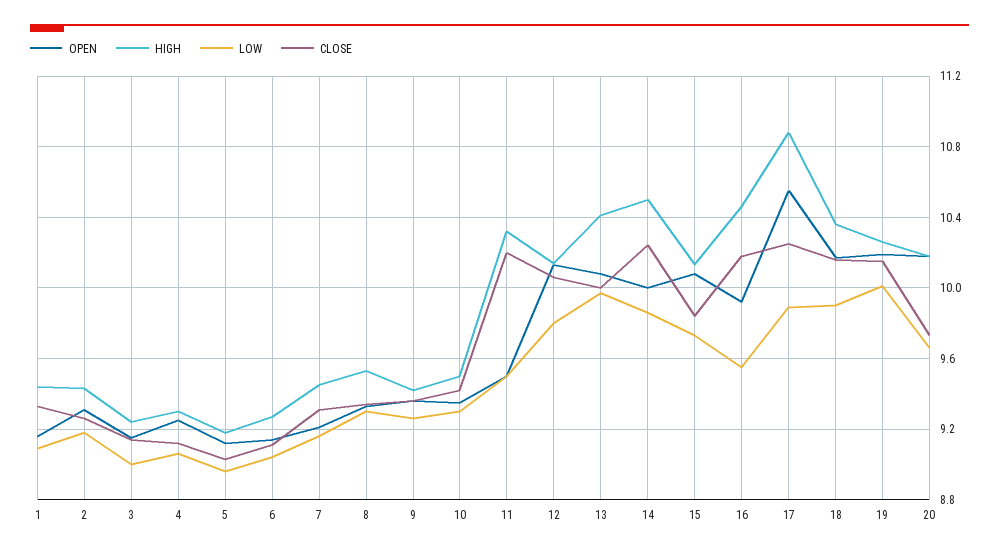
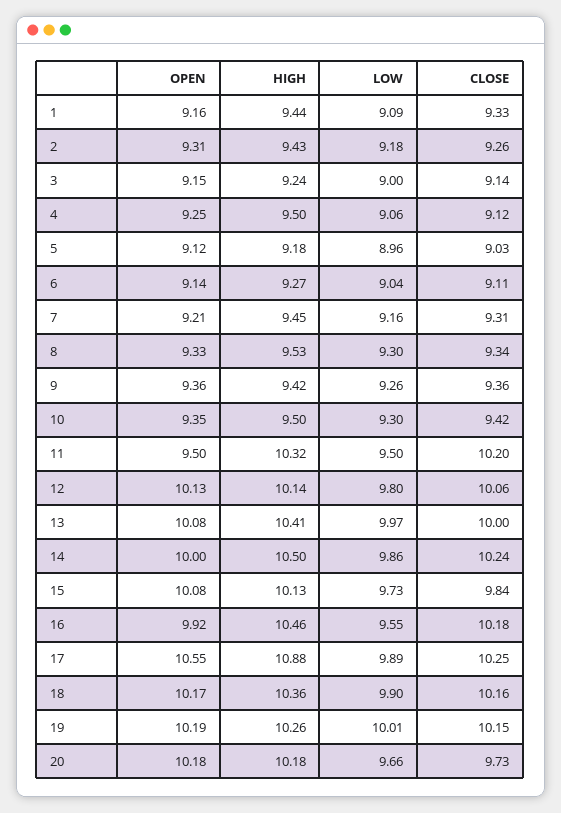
  {
    "OPEN": {
      "1": 9.16,
      "2": 9.31,
      "3": 9.15,
      "4": 9.25,
      "5": 9.12,
      "6": 9.14,
      "7": 9.21,
      "8": 9.33,
      "9": 9.36,
      "10": 9.35,
      "11": 9.5,
      "12": 10.13,
      "13": 10.08,
      "14": 10,
      "15": 10.08,
      "16": 9.92,
      "17": 10.55,
      "18": 10.17,
      "19": 10.19,
      "20": 10.18
    },
    "HIGH": {
      "1": 9.44,
      "2": 9.43,
      "3": 9.24,
-     "4": 9.3,
+     "4": 9.5,
      "5": 9.18,
      "6": 9.27,
      "7": 9.45,
      "8": 9.53,
      "9": 9.42,
      "10": 9.5,
      "11": 10.32,
      "12": 10.14,
      "13": 10.41,
      "14": 10.5,
      "15": 10.13,
      "16": 10.46,
      "17": 10.88,
      "18": 10.36,
      "19": 10.26,
      "20": 10.18
    },
    "LOW": {
      "1": 9.09,
      "2": 9.18,
      "3": 9,
      "4": 9.06,
      "5": 8.96,
      "6": 9.04,
      "7": 9.16,
      "8": 9.3,
      "9": 9.26,
      "10": 9.3,
      "11": 9.5,
      "12": 9.8,
      "13": 9.97,
      "14": 9.86,
      "15": 9.73,
      "16": 9.55,
      "17": 9.89,
      "18": 9.9,
      "19": 10.01,
      "20": 9.66
    },
    "CLOSE": {
      "1": 9.33,
      "2": 9.26,
      "3": 9.14,
      "4": 9.12,
      "5": 9.03,
      "6": 9.11,
      "7": 9.31,
      "8": 9.34,
      "9": 9.36,
      "10": 9.42,
      "11": 10.2,
      "12": 10.06,
      "13": 10,
      "14": 10.24,
      "15": 9.84,
      "16": 10.18,
      "17": 10.25,
      "18": 10.16,
      "19": 10.15,
      "20": 9.73
    }
  }

